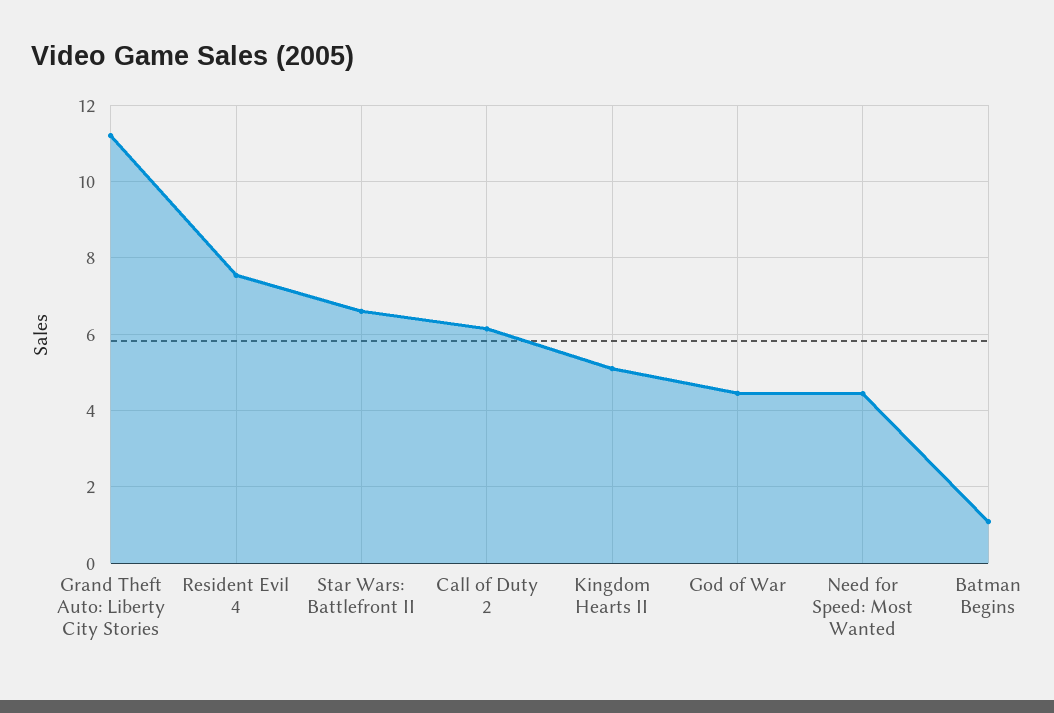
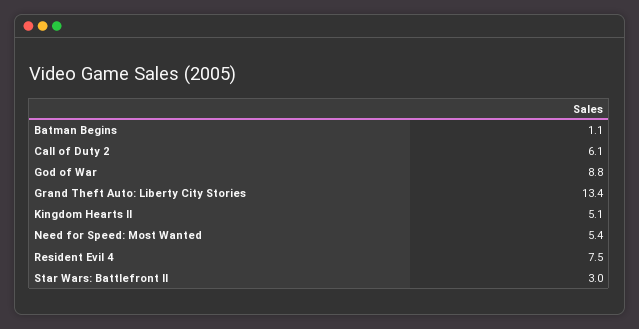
  {
-   "Grand Theft Auto: Liberty City Stories": 11.2,
+   "Grand Theft Auto: Liberty City Stories": 13.4,
    "Resident Evil 4": 7.5,
-   "Star Wars: Battlefront II": 6.6,
+   "Star Wars: Battlefront II": 3,
    "Call of Duty 2": 6.1,
    "Kingdom Hearts II": 5.1,
-   "God of War": 4.4,
+   "God of War": 8.8,
-   "Need for Speed: Most Wanted": 4.4,
+   "Need for Speed: Most Wanted": 5.4,
    "Batman Begins": 1.1
  }

